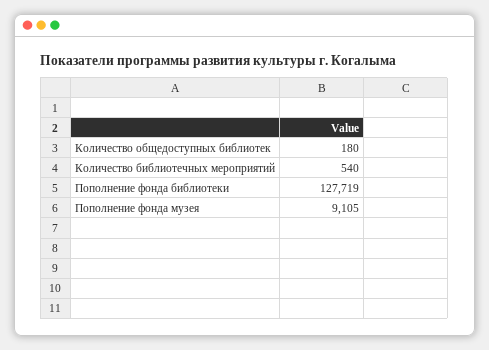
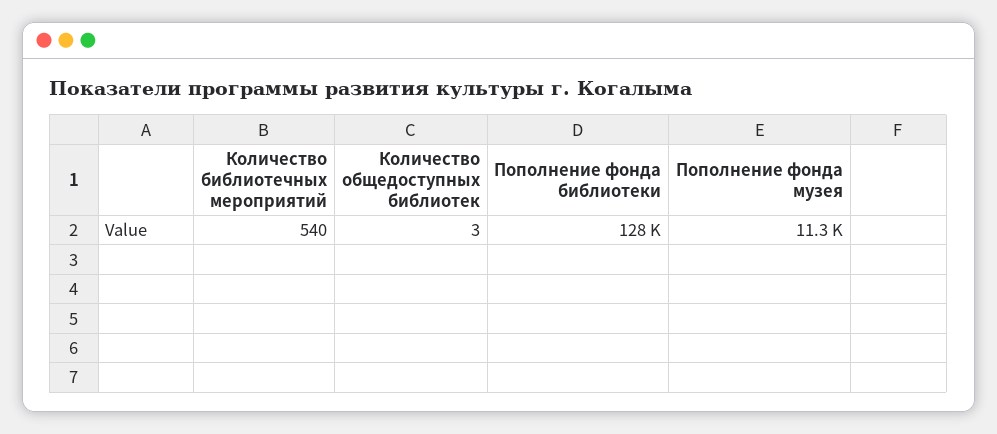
  {
-   "Количество общедоступных библиотек": 180,
+   "Количество общедоступных библиотек": 3,
    "Количество библиотечных мероприятий": 540,
    "Пополнение фонда библиотеки": 127719,
-   "Пополнение фонда музея": 9105
+   "Пополнение фонда музея": 11300
  }

